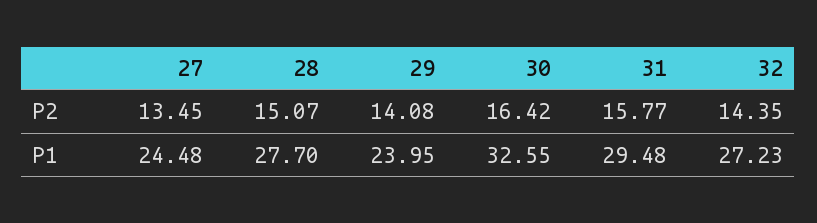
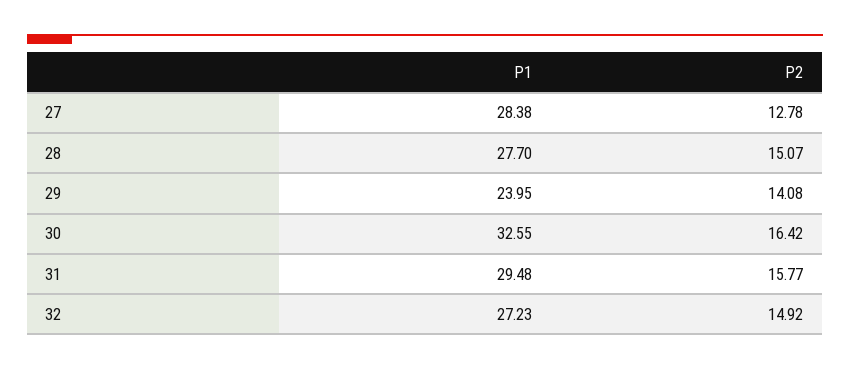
  {
    "27": {
-     "P2": 13.45,
+     "P2": 12.78,
-     "P1": 24.48
+     "P1": 28.38
    },
    "28": {
      "P2": 15.07,
      "P1": 27.7
    },
    "29": {
      "P2": 14.08,
      "P1": 23.95
    },
    "30": {
      "P2": 16.42,
      "P1": 32.55
    },
    "31": {
      "P2": 15.77,
      "P1": 29.48
    },
    "32": {
-     "P2": 14.35,
+     "P2": 14.92,
      "P1": 27.23
    }
  }

